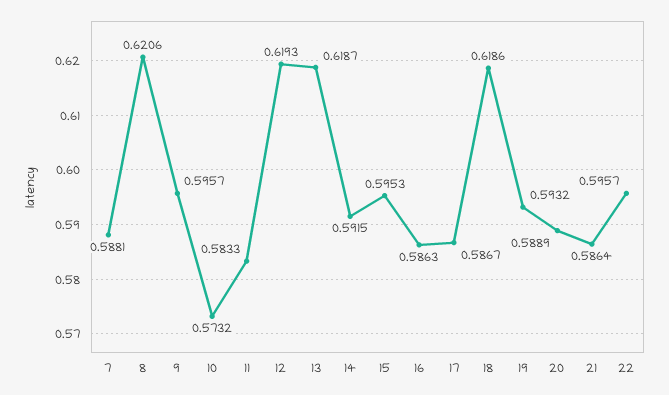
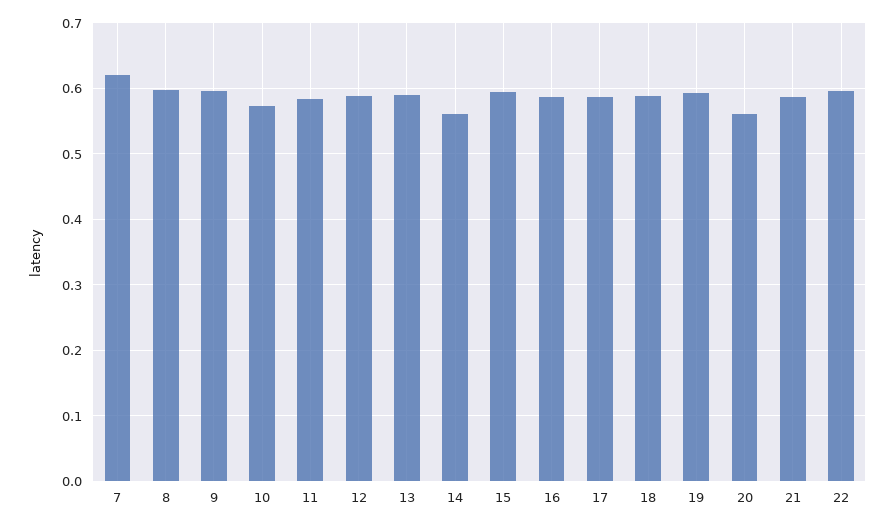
  {
-   "7": 0.5881,
+   "7": 0.62,
-   "8": 0.6206,
+   "8": 0.6,
    "9": 0.5957,
    "10": 0.5732,
    "11": 0.5833,
-   "12": 0.6193,
+   "12": 0.59,
-   "13": 0.6187,
+   "13": 0.59,
-   "14": 0.5915,
+   "14": 0.56,
    "15": 0.5953,
    "16": 0.5863,
    "17": 0.5867,
-   "18": 0.6186,
+   "18": 0.59,
    "19": 0.5932,
-   "20": 0.5889,
+   "20": 0.56,
    "21": 0.5864,
    "22": 0.5957
  }

